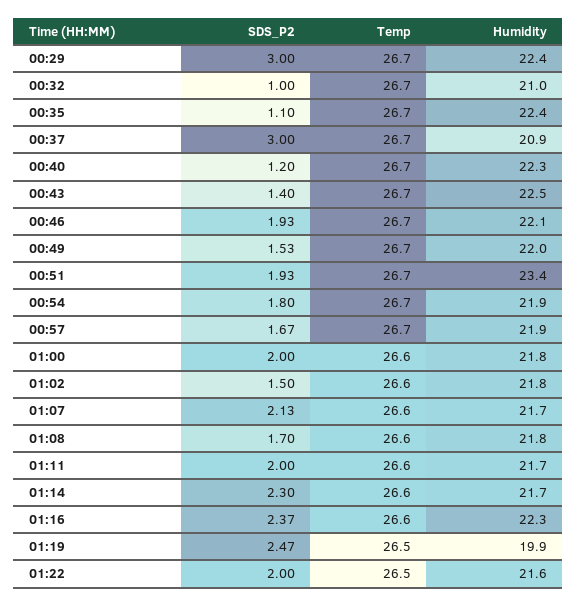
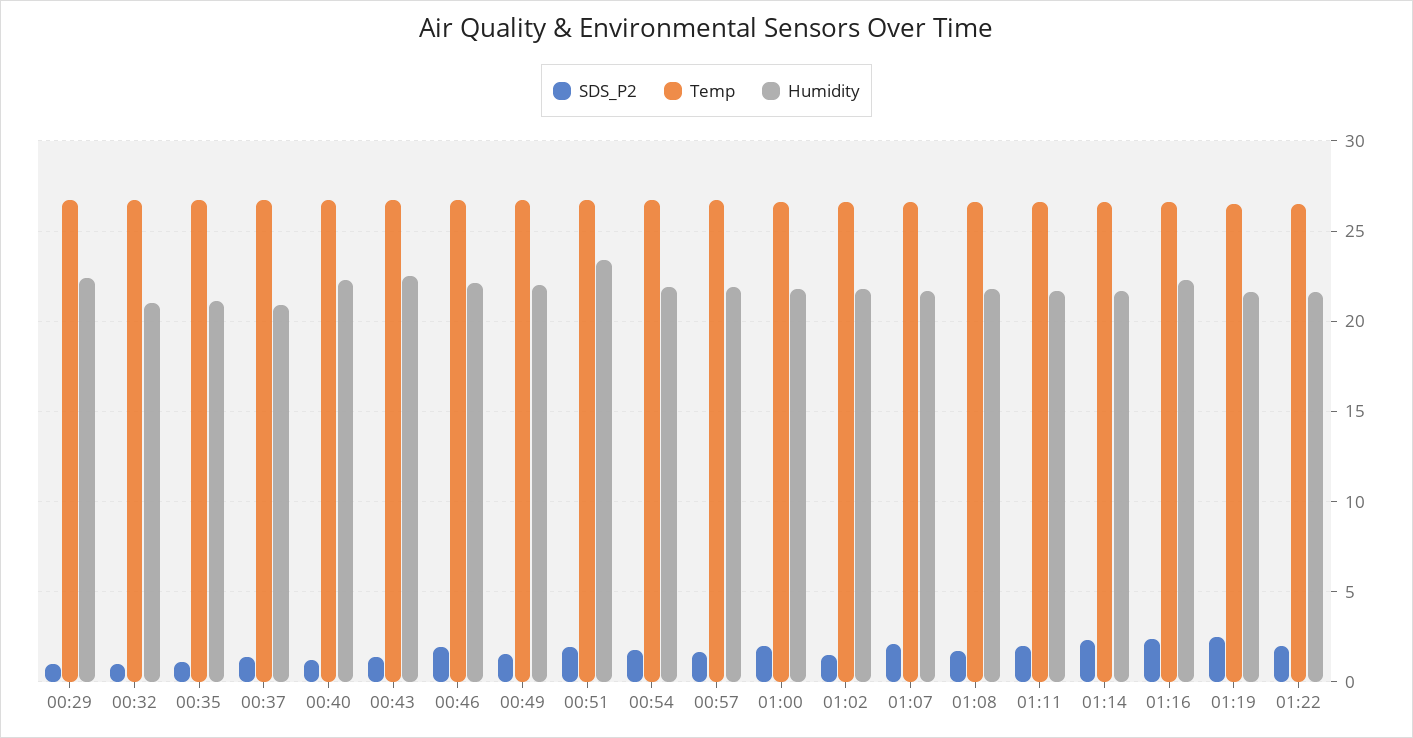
  {
    "SDS_P2": {
-     "00:29": 3,
+     "00:29": 1,
      "00:32": 1,
      "00:35": 1.1,
-     "00:37": 3,
+     "00:37": 1.5,
      "00:40": 1.2,
      "00:43": 1.4,
      "00:46": 1.93,
      "00:49": 1.53,
      "00:51": 1.93,
      "00:54": 1.8,
      "00:57": 1.67,
      "01:00": 2,
      "01:02": 1.5,
      "01:07": 2.13,
      "01:08": 1.7,
      "01:11": 2,
      "01:14": 2.3,
      "01:16": 2.37,
      "01:19": 2.47,
      "01:22": 2
    },
    "Temp": {
      "00:29": 26.7,
      "00:32": 26.7,
      "00:35": 26.7,
      "00:37": 26.7,
      "00:40": 26.7,
      "00:43": 26.7,
      "00:46": 26.7,
      "00:49": 26.7,
      "00:51": 26.7,
      "00:54": 26.7,
      "00:57": 26.7,
      "01:00": 26.6,
      "01:02": 26.6,
      "01:07": 26.6,
      "01:08": 26.6,
      "01:11": 26.6,
      "01:14": 26.6,
      "01:16": 26.6,
      "01:19": 26.5,
      "01:22": 26.5
    },
    "Humidity": {
      "00:29": 22.4,
      "00:32": 21,
-     "00:35": 22.4,
+     "00:35": 21,
      "00:37": 20.9,
      "00:40": 22.3,
      "00:43": 22.5,
      "00:46": 22.1,
      "00:49": 22,
      "00:51": 23.4,
      "00:54": 21.9,
      "00:57": 21.9,
      "01:00": 21.8,
      "01:02": 21.8,
      "01:07": 21.7,
      "01:08": 21.8,
      "01:11": 21.7,
      "01:14": 21.7,
      "01:16": 22.3,
-     "01:19": 19.9,
+     "01:19": 21.5,
      "01:22": 21.6
    }
  }

